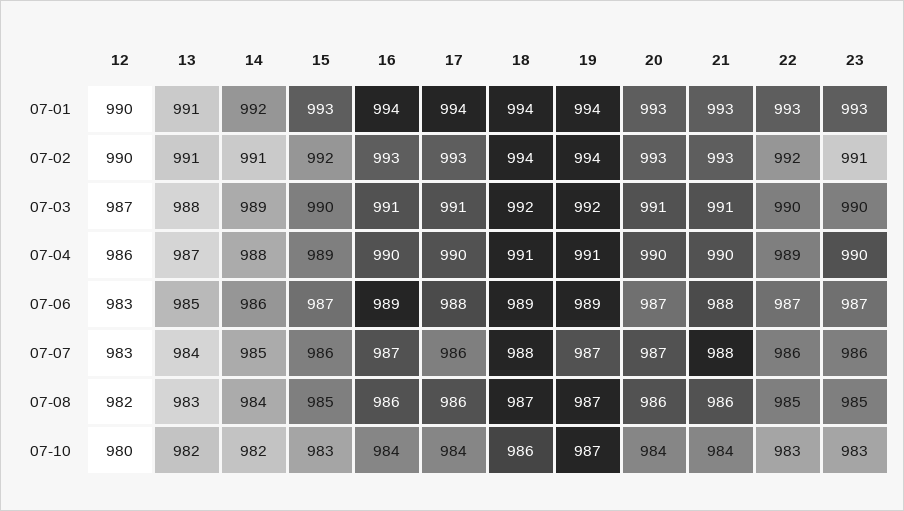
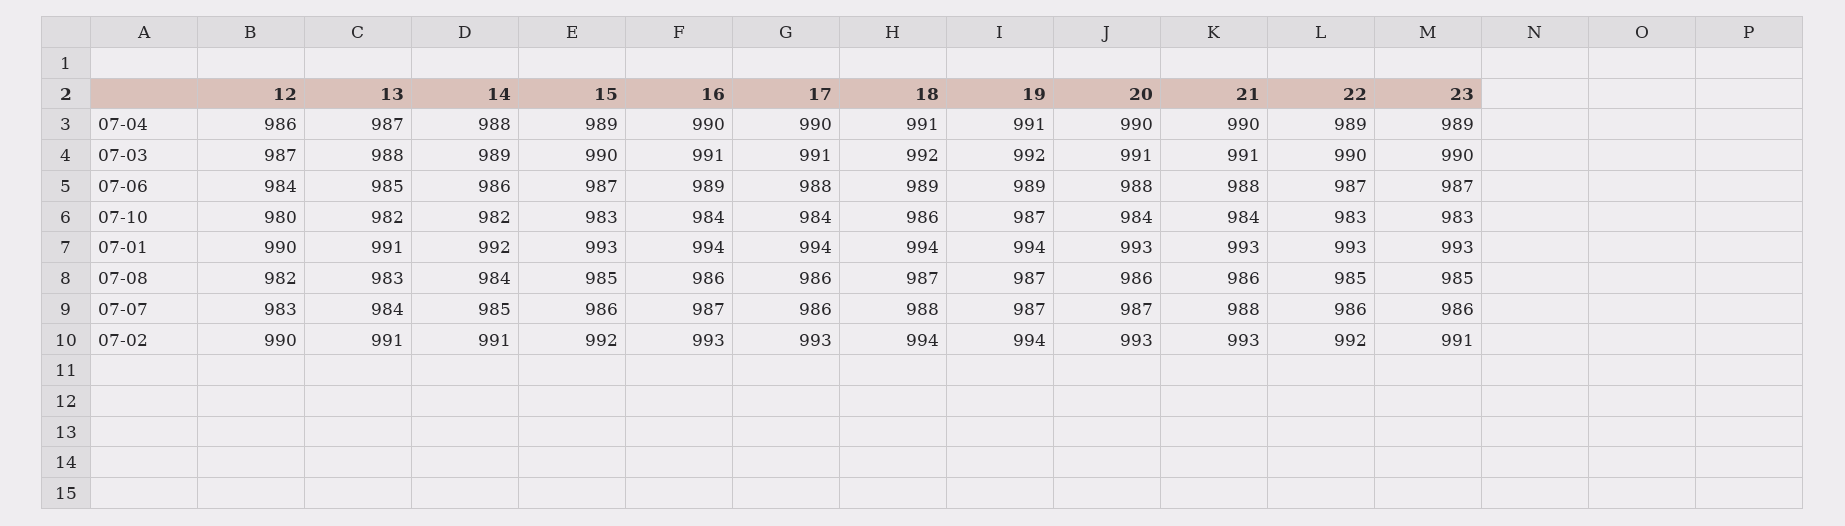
  {
    "12": {
      "07-01": 990,
      "07-02": 990,
      "07-03": 987,
      "07-04": 986,
-     "07-06": 983,
+     "07-06": 984,
      "07-07": 983,
      "07-08": 982,
      "07-10": 980
    },
    "13": {
      "07-01": 991,
      "07-02": 991,
      "07-03": 988,
      "07-04": 987,
      "07-06": 985,
      "07-07": 984,
      "07-08": 983,
      "07-10": 982
    },
    "14": {
      "07-01": 992,
      "07-02": 991,
      "07-03": 989,
      "07-04": 988,
      "07-06": 986,
      "07-07": 985,
      "07-08": 984,
      "07-10": 982
    },
    "15": {
      "07-01": 993,
      "07-02": 992,
      "07-03": 990,
      "07-04": 989,
      "07-06": 987,
      "07-07": 986,
      "07-08": 985,
      "07-10": 983
    },
    "16": {
      "07-01": 994,
      "07-02": 993,
      "07-03": 991,
      "07-04": 990,
      "07-06": 989,
      "07-07": 987,
      "07-08": 986,
      "07-10": 984
    },
    "17": {
      "07-01": 994,
      "07-02": 993,
      "07-03": 991,
      "07-04": 990,
      "07-06": 988,
      "07-07": 986,
      "07-08": 986,
      "07-10": 984
    },
    "18": {
      "07-01": 994,
      "07-02": 994,
      "07-03": 992,
      "07-04": 991,
      "07-06": 989,
      "07-07": 988,
      "07-08": 987,
      "07-10": 986
    },
    "19": {
      "07-01": 994,
      "07-02": 994,
      "07-03": 992,
      "07-04": 991,
      "07-06": 989,
      "07-07": 987,
      "07-08": 987,
      "07-10": 987
    },
    "20": {
      "07-01": 993,
      "07-02": 993,
      "07-03": 991,
      "07-04": 990,
-     "07-06": 987,
+     "07-06": 988,
      "07-07": 987,
      "07-08": 986,
      "07-10": 984
    },
    "21": {
      "07-01": 993,
      "07-02": 993,
      "07-03": 991,
      "07-04": 990,
      "07-06": 988,
      "07-07": 988,
      "07-08": 986,
      "07-10": 984
    },
    "22": {
      "07-01": 993,
      "07-02": 992,
      "07-03": 990,
      "07-04": 989,
      "07-06": 987,
      "07-07": 986,
      "07-08": 985,
      "07-10": 983
    },
    "23": {
      "07-01": 993,
      "07-02": 991,
      "07-03": 990,
-     "07-04": 990,
+     "07-04": 989,
      "07-06": 987,
      "07-07": 986,
      "07-08": 985,
      "07-10": 983
    }
  }

